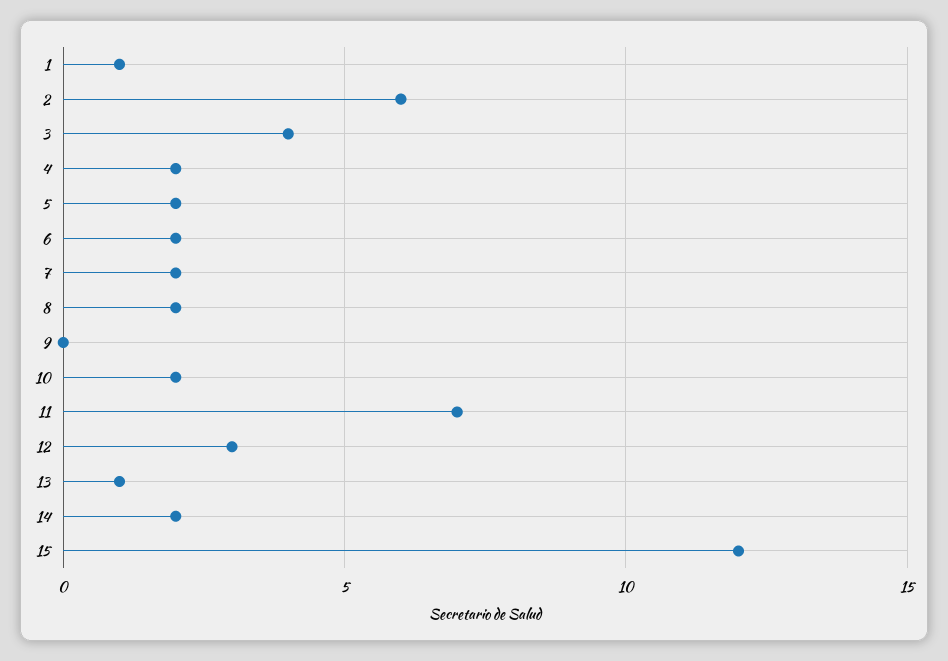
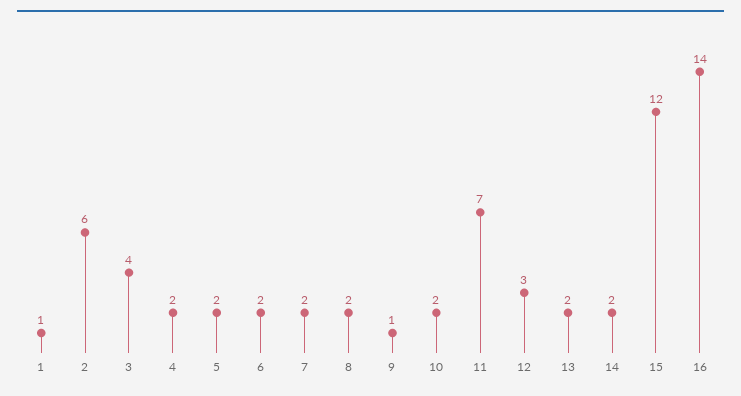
  {
    "1": 1,
    "2": 6,
    "3": 4,
    "4": 2,
    "5": 2,
    "6": 2,
    "7": 2,
    "8": 2,
-   "9": 0,
+   "9": 1,
    "10": 2,
    "11": 7,
    "12": 3,
-   "13": 1,
+   "13": 2,
    "14": 2,
-   "15": 12
+   "15": 12,
+   "16": 14
  }

